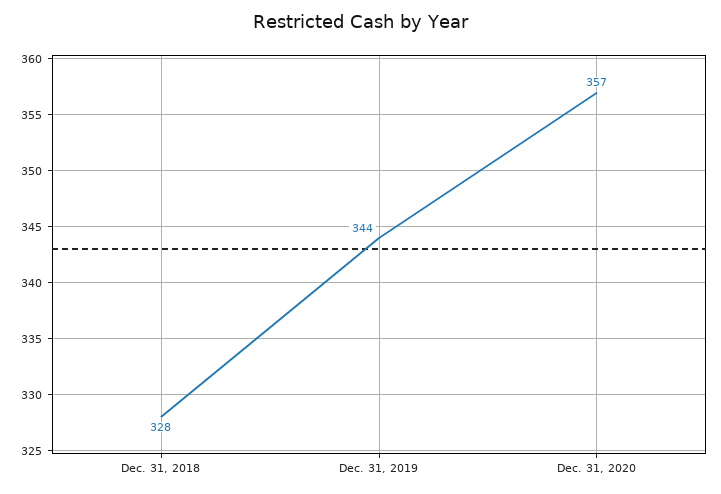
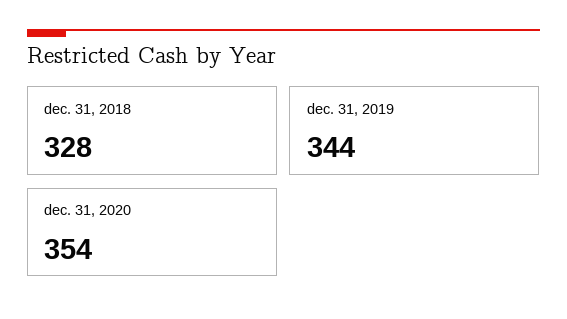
  {
    "Dec. 31, 2018": 328,
    "Dec. 31, 2019": 344,
-   "Dec. 31, 2020": 357
+   "Dec. 31, 2020": 354
  }

